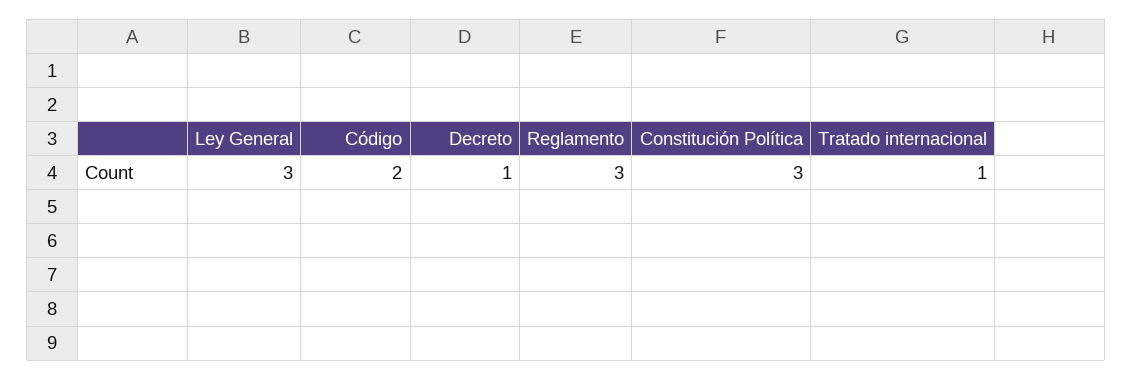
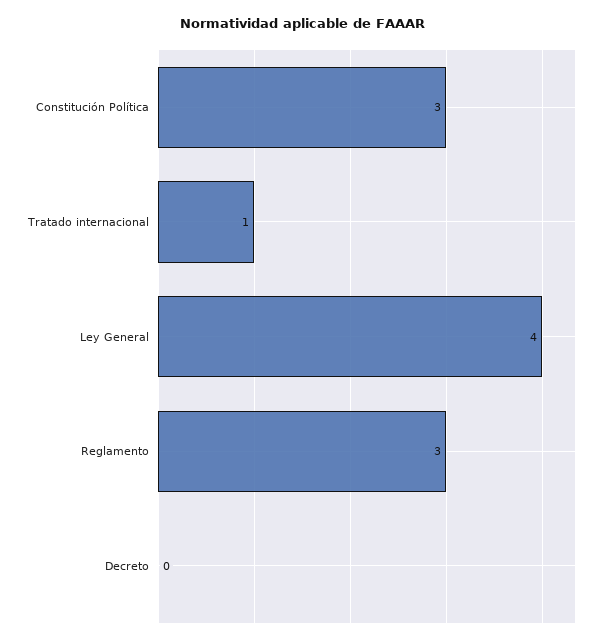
  {
-   "Ley General": 3,
+   "Ley General": 4,
-   "Código": 2,
-   "Decreto": 1,
+   "Decreto": 0,
    "Reglamento": 3,
    "Constitución Política": 3,
    "Tratado internacional": 1
  }

